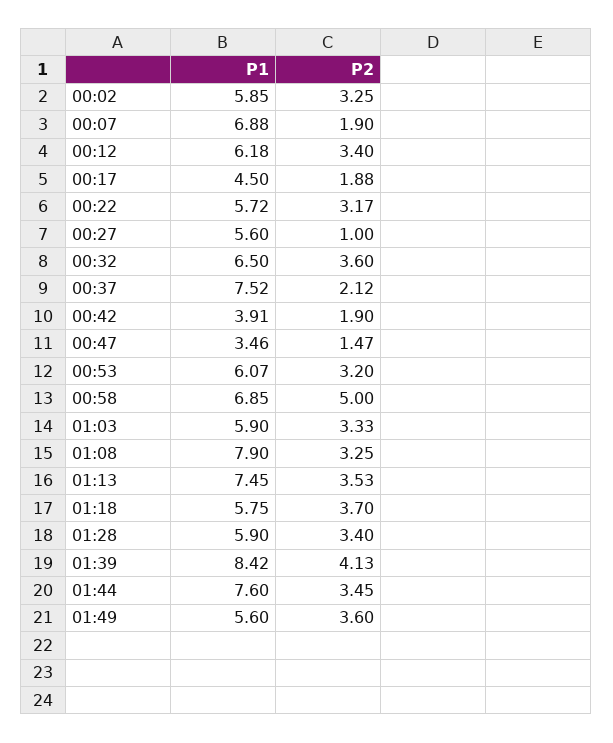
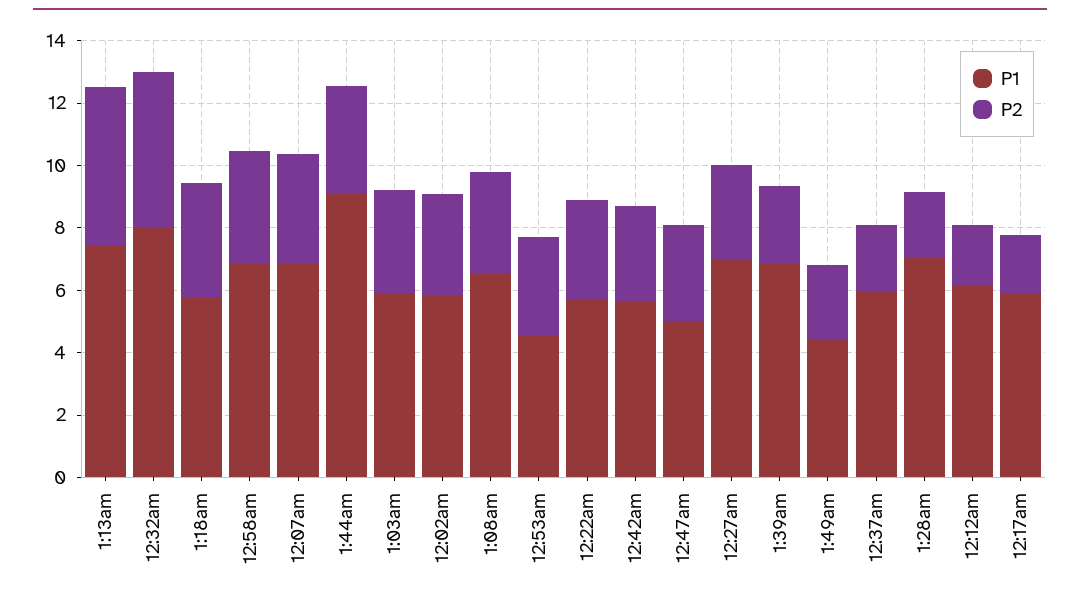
  {
    "P1": {
      "00:02": 5.85,
      "00:07": 6.88,
      "00:12": 6.18,
-     "00:17": 4.5,
+     "00:17": 6,
      "00:22": 5.72,
-     "00:27": 5.6,
+     "00:27": 7,
-     "00:32": 6.5,
+     "00:32": 8,
-     "00:37": 7.52,
+     "00:37": 6,
-     "00:42": 3.91,
+     "00:42": 5.5,
-     "00:47": 3.46,
+     "00:47": 5,
-     "00:53": 6.07,
+     "00:53": 4.5,
      "00:58": 6.85,
      "01:03": 5.9,
-     "01:08": 7.9,
+     "01:08": 6.5,
      "01:13": 7.45,
      "01:18": 5.75,
-     "01:28": 5.9,
+     "01:28": 7,
-     "01:39": 8.42,
+     "01:39": 7,
-     "01:44": 7.6,
+     "01:44": 9,
-     "01:49": 5.6
+     "01:49": 4.5
    },
    "P2": {
      "00:02": 3.25,
-     "00:07": 1.9,
+     "00:07": 3.5,
-     "00:12": 3.4,
+     "00:12": 2,
      "00:17": 1.88,
      "00:22": 3.17,
-     "00:27": 1,
+     "00:27": 3,
-     "00:32": 3.6,
+     "00:32": 5,
      "00:37": 2.12,
-     "00:42": 1.9,
+     "00:42": 3,
-     "00:47": 1.47,
+     "00:47": 3,
      "00:53": 3.2,
-     "00:58": 5,
+     "00:58": 3.5,
      "01:03": 3.33,
      "01:08": 3.25,
-     "01:13": 3.53,
+     "01:13": 5,
      "01:18": 3.7,
-     "01:28": 3.4,
+     "01:28": 2,
-     "01:39": 4.13,
+     "01:39": 2.5,
      "01:44": 3.45,
-     "01:49": 3.6
+     "01:49": 2.5
    }
  }

